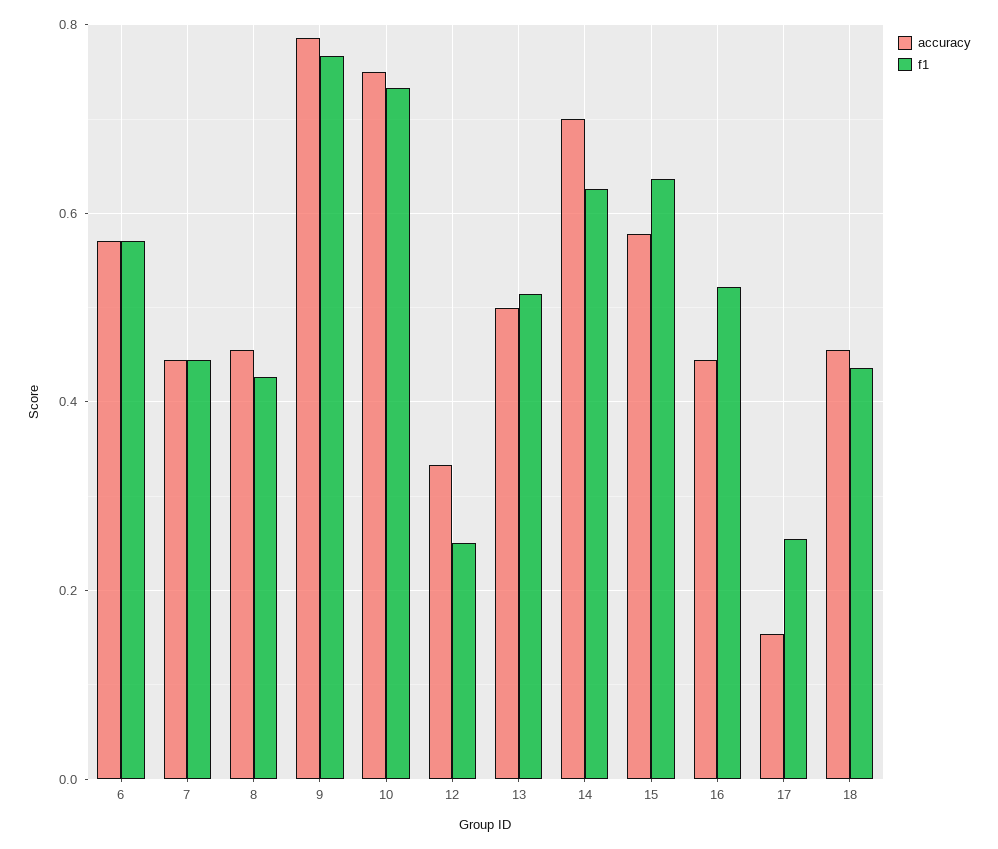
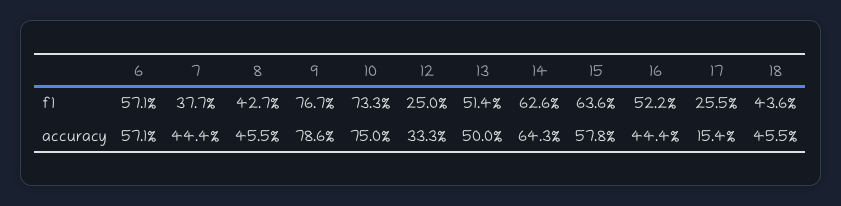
  {
    "accuracy": {
      "6": 0.571,
      "7": 0.444,
      "8": 0.455,
      "9": 0.786,
      "10": 0.75,
      "12": 0.333,
      "13": 0.5,
-     "14": 0.7,
+     "14": 0.643,
      "15": 0.578,
      "16": 0.444,
      "17": 0.154,
      "18": 0.455
    },
    "f1": {
      "6": 0.571,
-     "7": 0.44,
+     "7": 0.377,
      "8": 0.427,
      "9": 0.767,
      "10": 0.733,
      "12": 0.25,
      "13": 0.514,
      "14": 0.626,
      "15": 0.636,
      "16": 0.522,
      "17": 0.255,
      "18": 0.436
    }
  }

